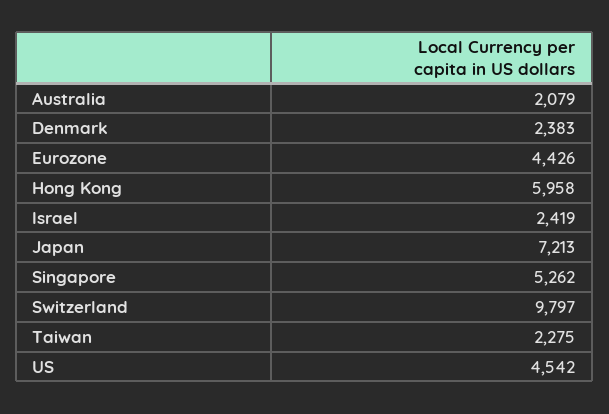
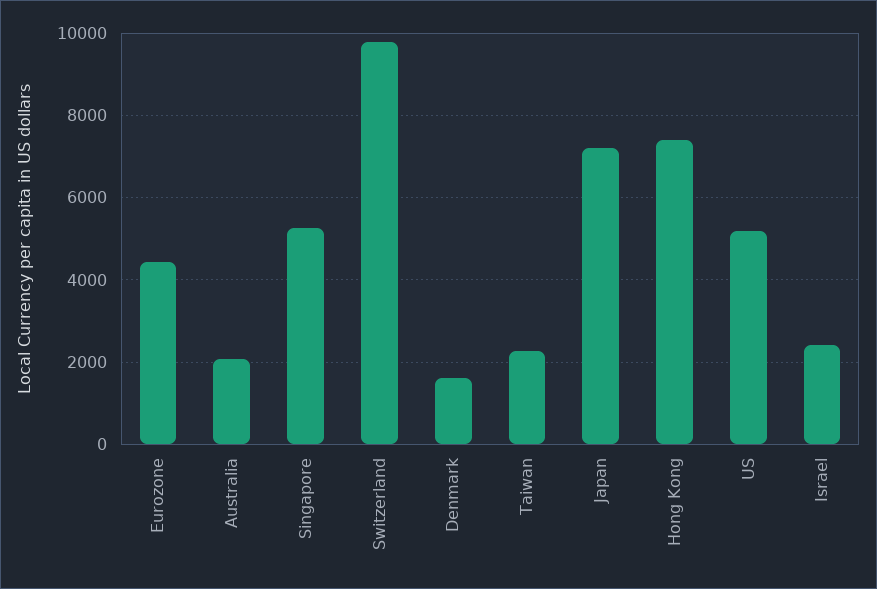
  {
    "Australia": 2079,
-   "Denmark": 2383,
+   "Denmark": 1600,
    "Eurozone": 4426,
-   "Hong Kong": 5958,
+   "Hong Kong": 7400,
    "Israel": 2419,
    "Japan": 7213,
    "Singapore": 5262,
    "Switzerland": 9797,
    "Taiwan": 2275,
-   "US": 4542
+   "US": 5200
  }

